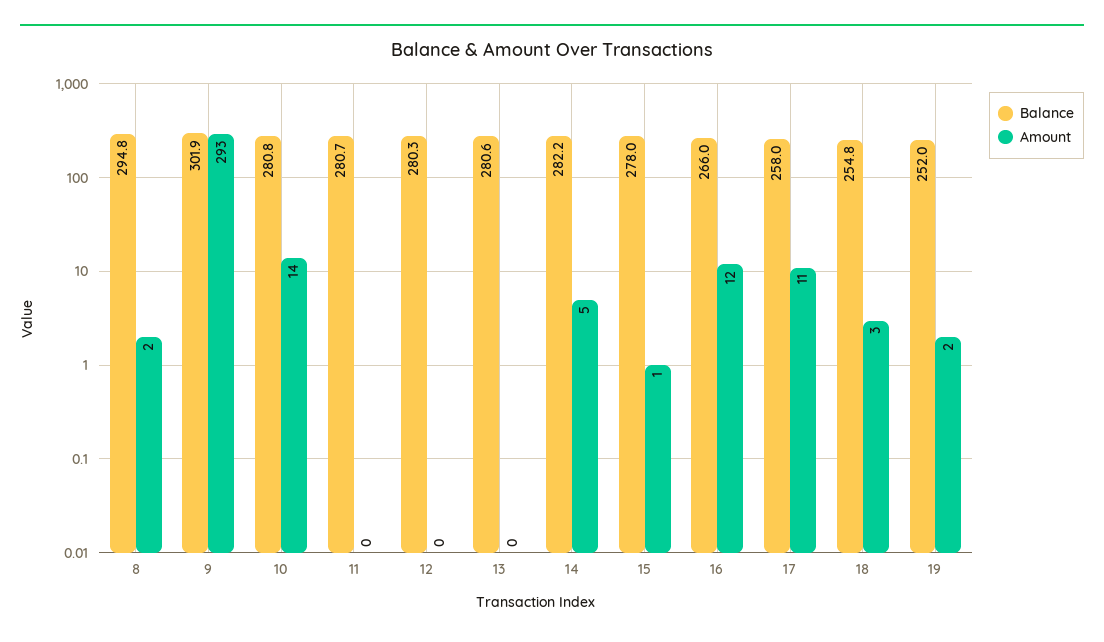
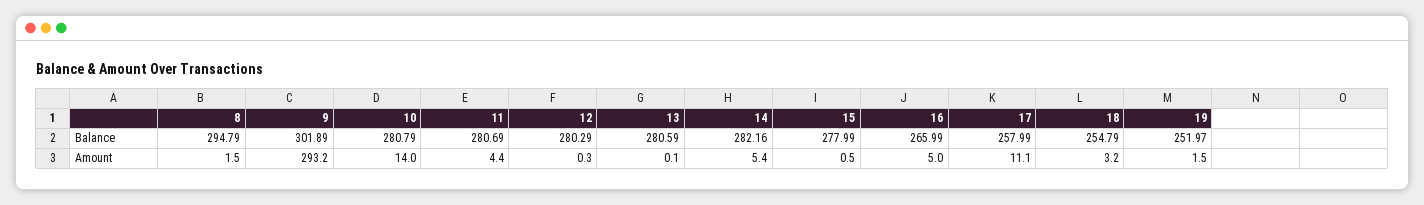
  {
    "Balance": {
      "8": 294.79,
      "9": 301.89,
      "10": 280.79,
      "11": 280.69,
      "12": 280.29,
      "13": 280.59,
      "14": 282.16,
      "15": 277.99,
      "16": 265.99,
      "17": 257.99,
      "18": 254.79,
      "19": 251.97
    },
    "Amount": {
      "8": 1.5,
      "9": 293.2,
      "10": 14,
-     "11": 0,
+     "11": 4.4,
      "12": 0.3,
      "13": 0.1,
      "14": 5.4,
      "15": 0.5,
-     "16": 12,
+     "16": 5,
      "17": 11.1,
      "18": 3.2,
      "19": 1.5
    }
  }

